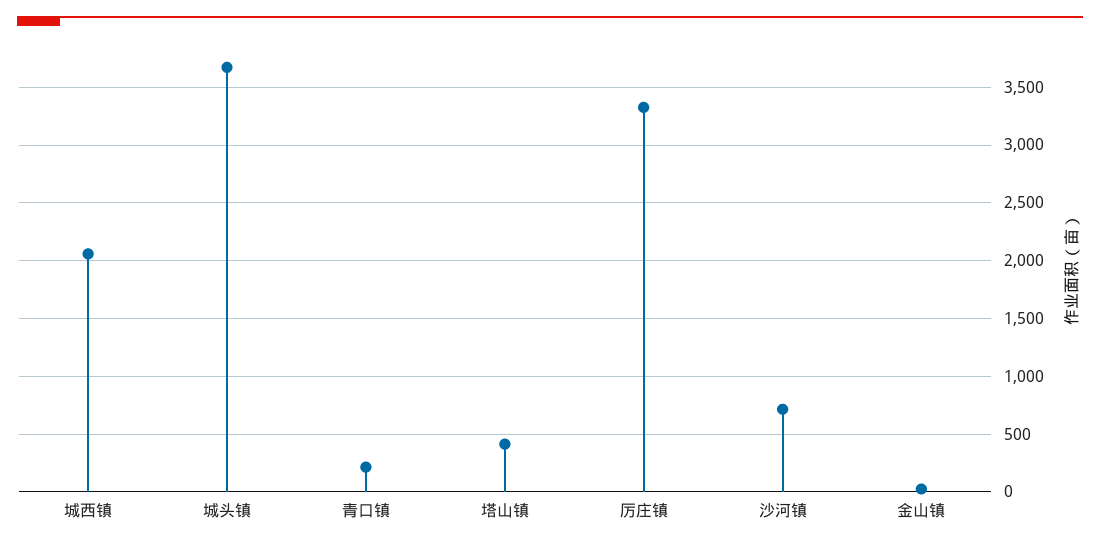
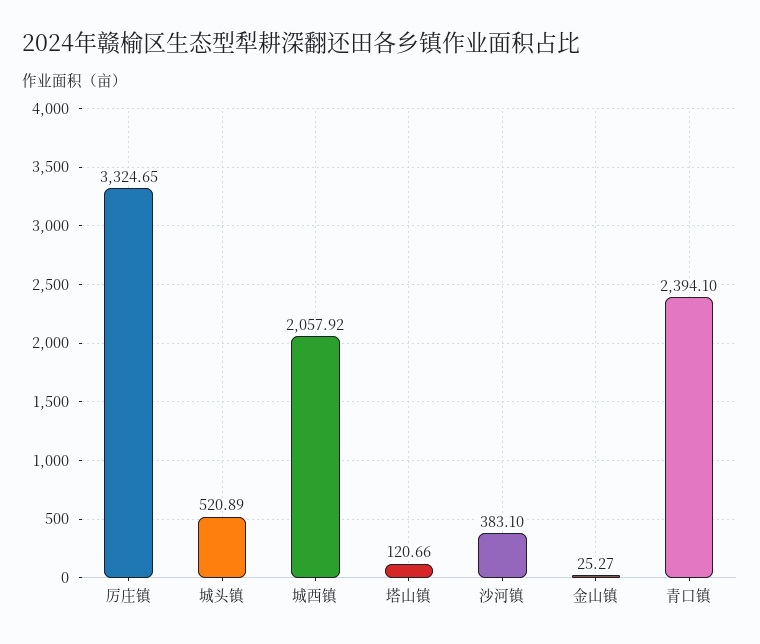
  {
    "城西镇": 2057.92,
-   "城头镇": 3700,
+   "城头镇": 520.89,
-   "青口镇": 200,
+   "青口镇": 2394.1,
-   "塔山镇": 400,
+   "塔山镇": 120.66,
    "厉庄镇": 3324.65,
-   "沙河镇": 700,
+   "沙河镇": 383.1,
    "金山镇": 25.27
  }

